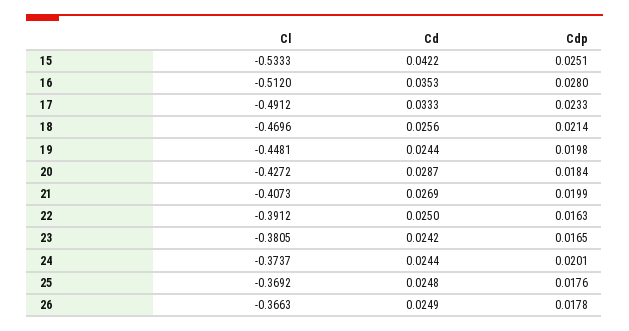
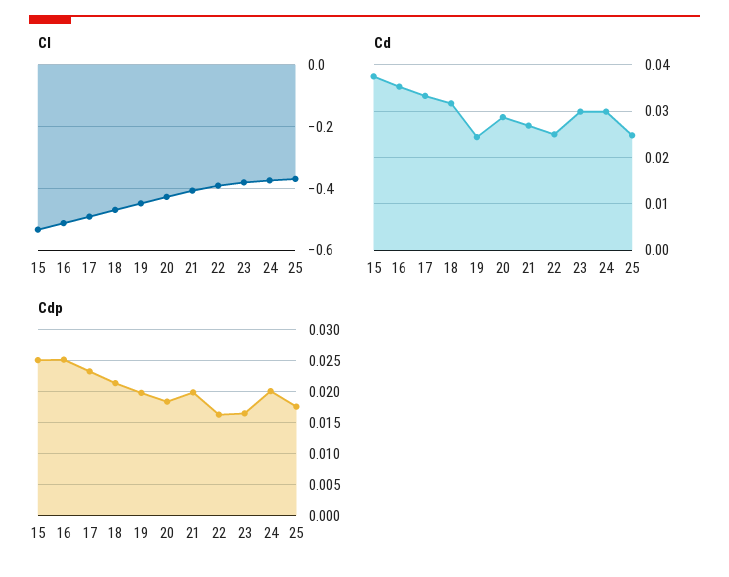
  {
    "Cl": {
      "15": -0.5333,
      "16": -0.512,
      "17": -0.4912,
      "18": -0.4696,
      "19": -0.4481,
      "20": -0.4272,
      "21": -0.4073,
      "22": -0.3912,
      "23": -0.3805,
      "24": -0.3737,
-     "25": -0.3692,
+     "25": -0.3692
-     "26": -0.3663
    },
    "Cd": {
-     "15": 0.0422,
+     "15": 0.038,
      "16": 0.0353,
      "17": 0.0333,
-     "18": 0.0256,
+     "18": 0.032,
      "19": 0.0244,
      "20": 0.0287,
      "21": 0.0269,
      "22": 0.025,
-     "23": 0.0242,
+     "23": 0.03,
-     "24": 0.0244,
+     "24": 0.03,
-     "25": 0.0248,
+     "25": 0.0248
-     "26": 0.0249
    },
    "Cdp": {
      "15": 0.0251,
-     "16": 0.028,
+     "16": 0.025,
      "17": 0.0233,
      "18": 0.0214,
      "19": 0.0198,
      "20": 0.0184,
      "21": 0.0199,
      "22": 0.0163,
      "23": 0.0165,
      "24": 0.0201,
-     "25": 0.0176,
+     "25": 0.0176
-     "26": 0.0178
    }
  }

